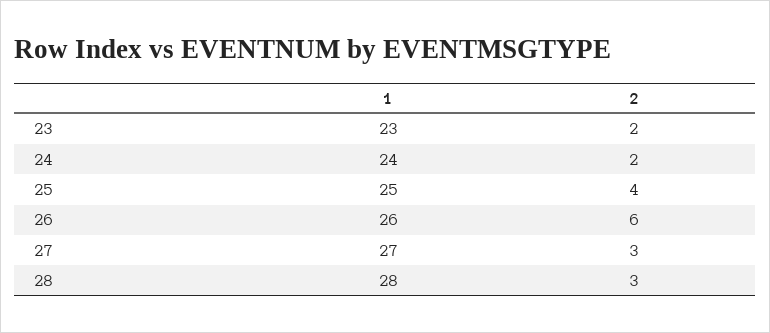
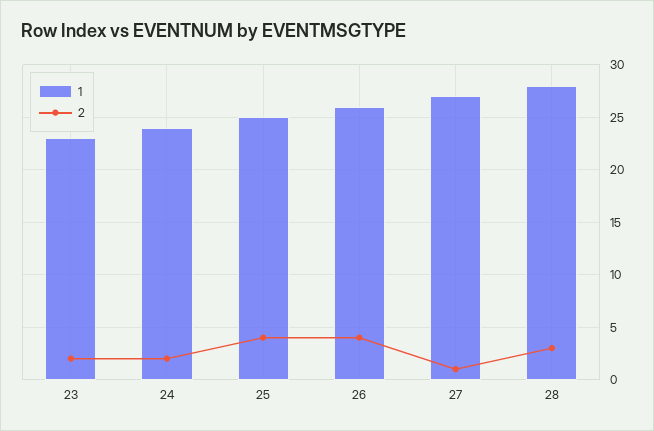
  {
    "1": {
      "23": 23,
      "24": 24,
      "25": 25,
      "26": 26,
      "27": 27,
      "28": 28
    },
    "2": {
      "23": 2,
      "24": 2,
      "25": 4,
-     "26": 6,
+     "26": 4,
-     "27": 3,
+     "27": 1,
      "28": 3
    }
  }

